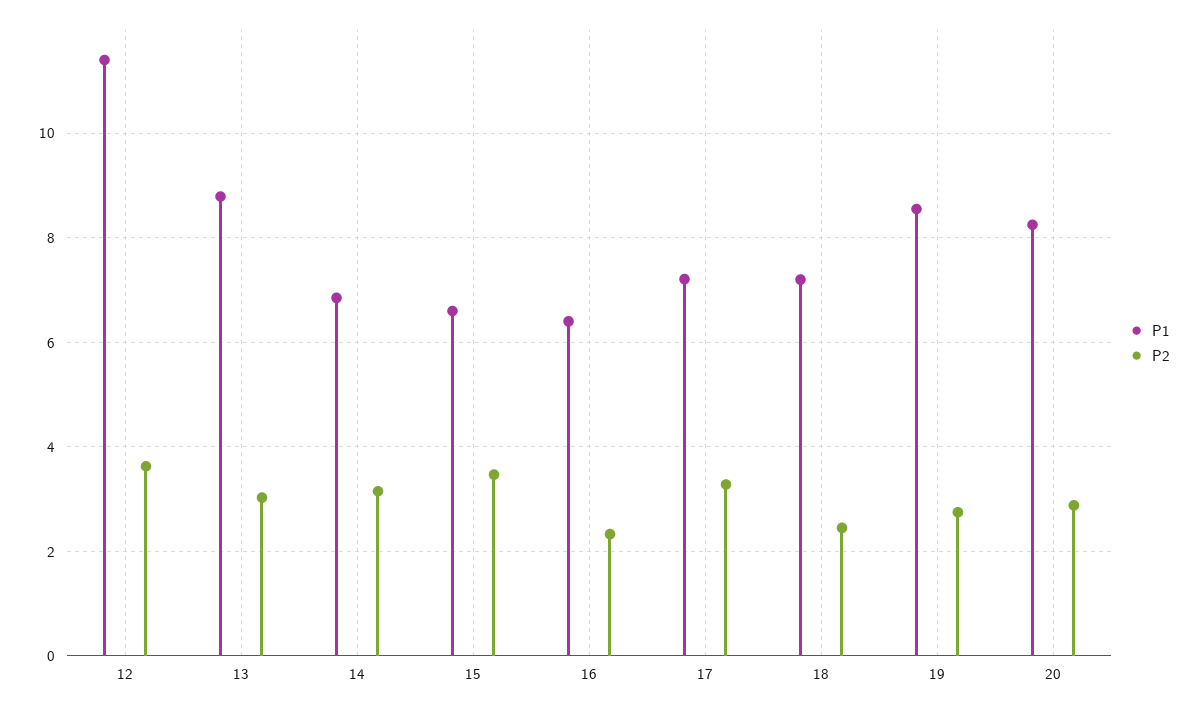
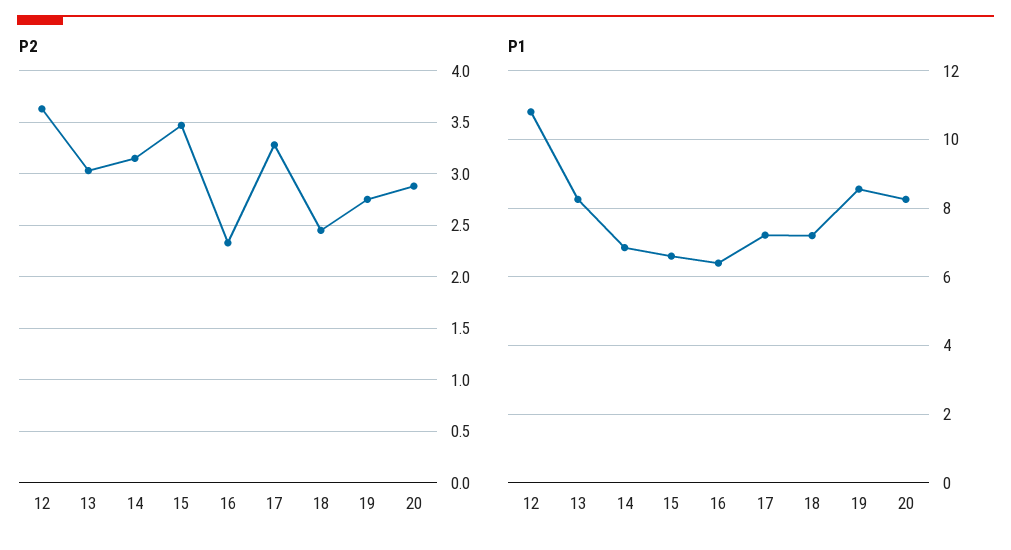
  {
    "P1": {
-     "12": 11.4,
+     "12": 10.8,
-     "13": 8.8,
+     "13": 8.2,
      "14": 6.8,
      "15": 6.6,
      "16": 6.4,
      "17": 7.2,
      "18": 7.2,
      "19": 8.6,
      "20": 8.2
    },
    "P2": {
      "12": 3.6,
      "13": 3,
      "14": 3.2,
      "15": 3.5,
      "16": 2.3,
      "17": 3.3,
      "18": 2.5,
      "19": 2.8,
      "20": 2.9
    }
  }

